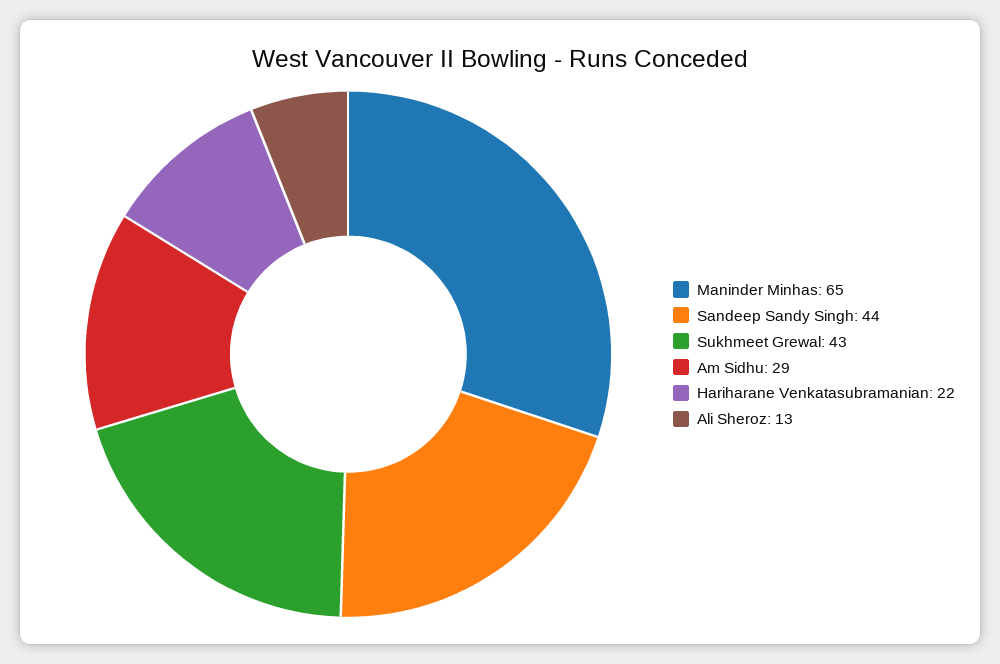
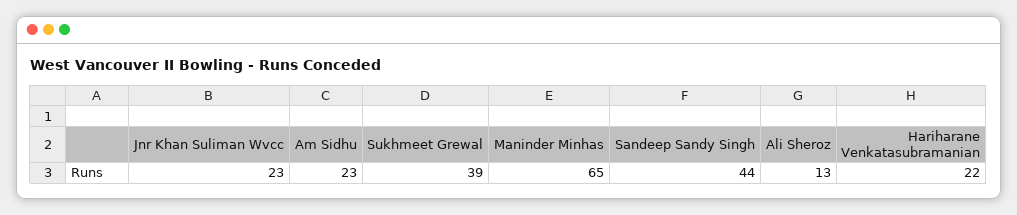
  {
    "Maninder Minhas": 65,
    "Sandeep Sandy Singh": 44,
-   "Sukhmeet Grewal": 43,
+   "Sukhmeet Grewal": 39,
-   "Am Sidhu": 29,
+   "Am Sidhu": 23,
    "Hariharane Venkatasubramanian": 22,
-   "Ali Sheroz": 13
+   "Ali Sheroz": 13,
+   "Jnr Khan Suliman Wvcc": 23
  }

